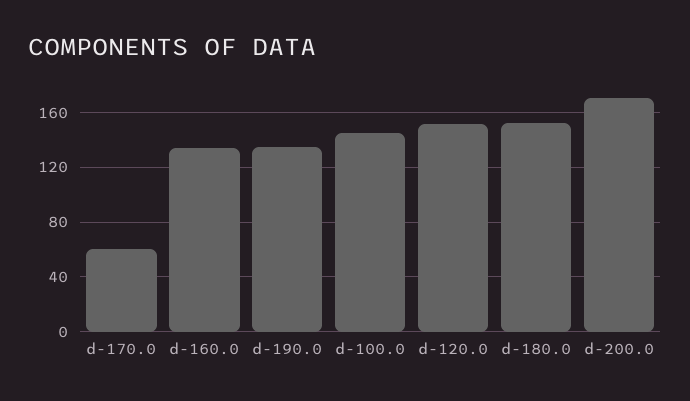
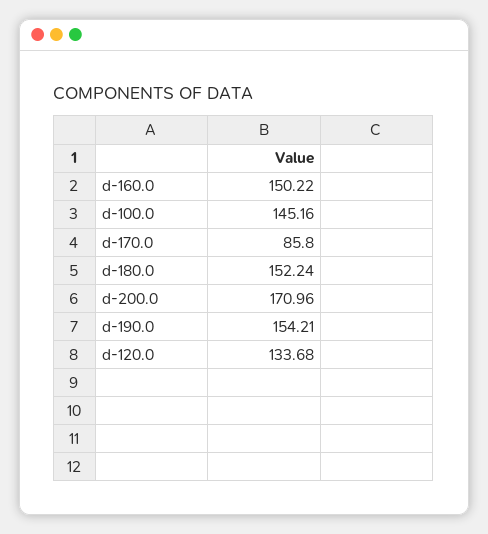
  {
-   "d-170.0": 60,
+   "d-170.0": 85.8,
-   "d-160.0": 135,
+   "d-160.0": 150.22,
-   "d-190.0": 135,
+   "d-190.0": 154.21,
    "d-100.0": 145.16,
-   "d-120.0": 150,
+   "d-120.0": 133.68,
    "d-180.0": 152.24,
    "d-200.0": 170.96
  }

